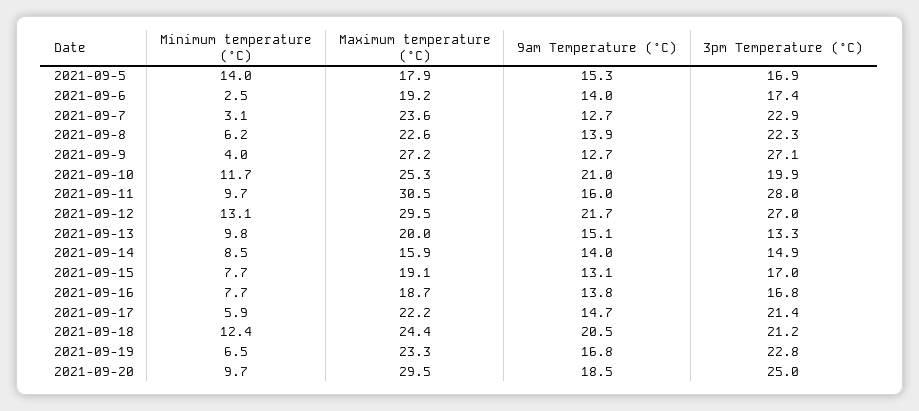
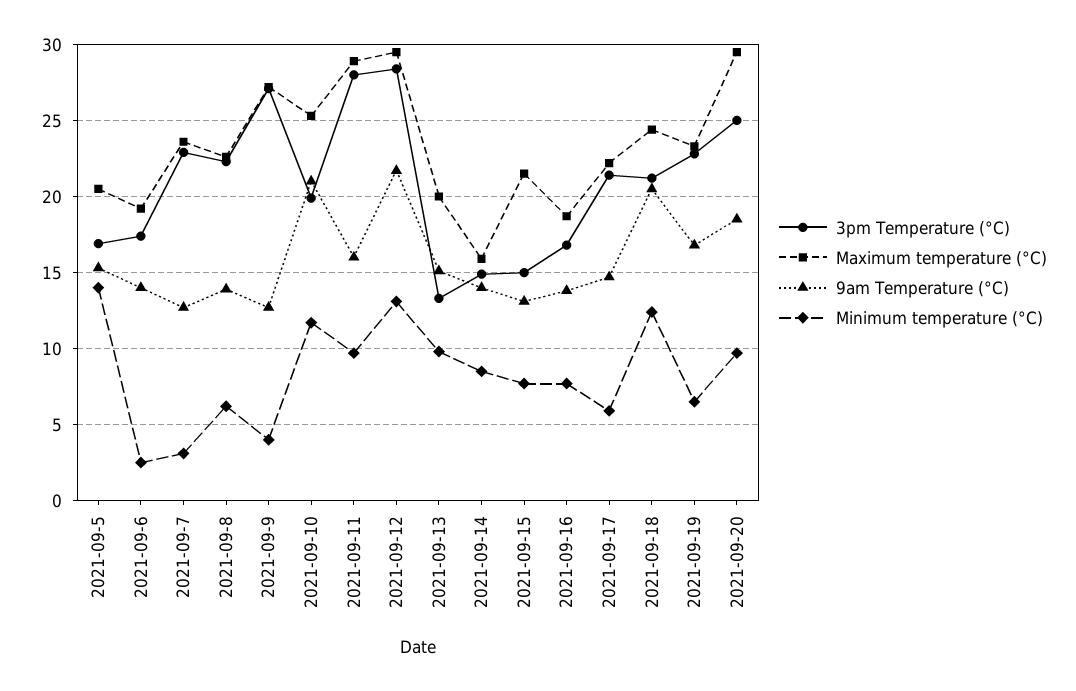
  {
    "Minimum temperature (°C)": {
      "2021-09-5": 14,
      "2021-09-6": 2.5,
      "2021-09-7": 3.1,
      "2021-09-8": 6.2,
      "2021-09-9": 4,
      "2021-09-10": 11.7,
      "2021-09-11": 9.7,
      "2021-09-12": 13.1,
      "2021-09-13": 9.8,
      "2021-09-14": 8.5,
      "2021-09-15": 7.7,
      "2021-09-16": 7.7,
      "2021-09-17": 5.9,
      "2021-09-18": 12.4,
      "2021-09-19": 6.5,
      "2021-09-20": 9.7
    },
    "Maximum temperature (°C)": {
-     "2021-09-5": 17.9,
+     "2021-09-5": 20.5,
      "2021-09-6": 19.2,
      "2021-09-7": 23.6,
      "2021-09-8": 22.6,
      "2021-09-9": 27.2,
      "2021-09-10": 25.3,
-     "2021-09-11": 30.5,
+     "2021-09-11": 29,
      "2021-09-12": 29.5,
      "2021-09-13": 20,
      "2021-09-14": 15.9,
-     "2021-09-15": 19.1,
+     "2021-09-15": 21.5,
      "2021-09-16": 18.7,
      "2021-09-17": 22.2,
      "2021-09-18": 24.4,
      "2021-09-19": 23.3,
      "2021-09-20": 29.5
    },
    "9am Temperature (°C)": {
      "2021-09-5": 15.3,
      "2021-09-6": 14,
      "2021-09-7": 12.7,
      "2021-09-8": 13.9,
      "2021-09-9": 12.7,
      "2021-09-10": 21,
      "2021-09-11": 16,
      "2021-09-12": 21.7,
      "2021-09-13": 15.1,
      "2021-09-14": 14,
      "2021-09-15": 13.1,
      "2021-09-16": 13.8,
      "2021-09-17": 14.7,
      "2021-09-18": 20.5,
      "2021-09-19": 16.8,
      "2021-09-20": 18.5
    },
    "3pm Temperature (°C)": {
      "2021-09-5": 16.9,
      "2021-09-6": 17.4,
      "2021-09-7": 22.9,
      "2021-09-8": 22.3,
      "2021-09-9": 27.1,
      "2021-09-10": 19.9,
      "2021-09-11": 28,
-     "2021-09-12": 27,
+     "2021-09-12": 28.5,
      "2021-09-13": 13.3,
      "2021-09-14": 14.9,
-     "2021-09-15": 17,
+     "2021-09-15": 15,
      "2021-09-16": 16.8,
      "2021-09-17": 21.4,
      "2021-09-18": 21.2,
      "2021-09-19": 22.8,
      "2021-09-20": 25
    }
  }

